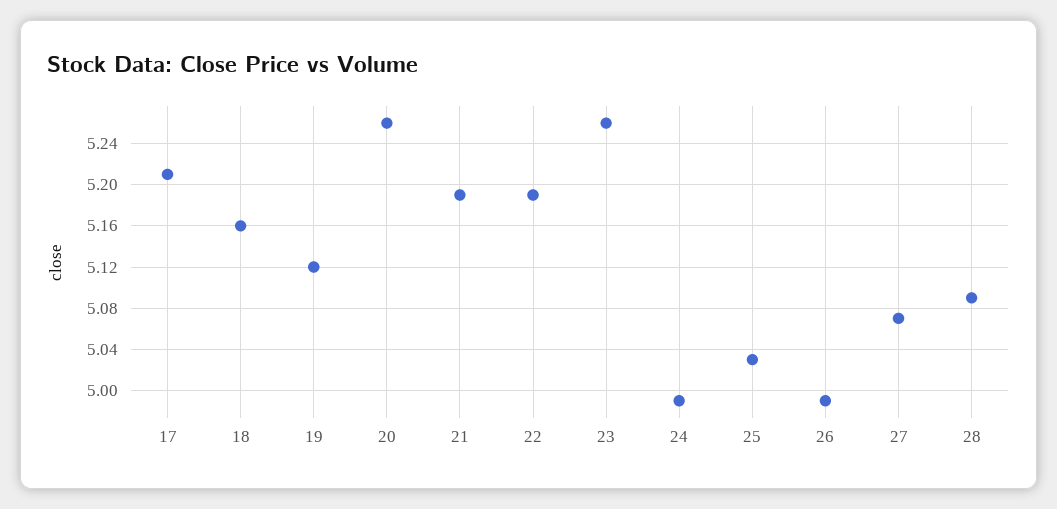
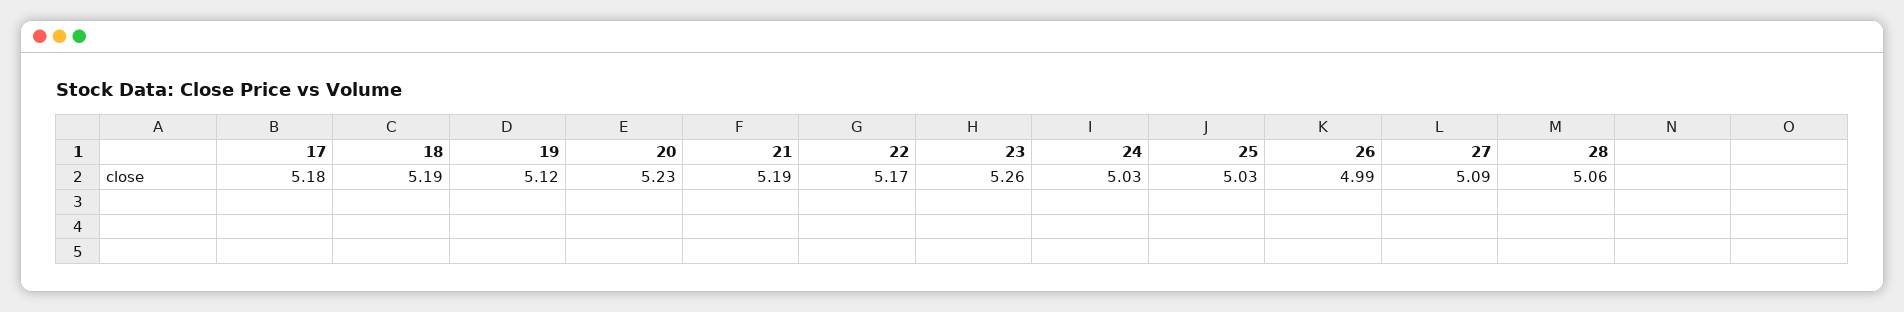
  {
-   "17": 5.21,
+   "17": 5.18,
-   "18": 5.16,
+   "18": 5.19,
    "19": 5.12,
-   "20": 5.26,
+   "20": 5.23,
    "21": 5.19,
-   "22": 5.19,
+   "22": 5.17,
    "23": 5.26,
-   "24": 4.99,
+   "24": 5.03,
    "25": 5.03,
    "26": 4.99,
-   "27": 5.07,
+   "27": 5.09,
-   "28": 5.09
+   "28": 5.06
  }

